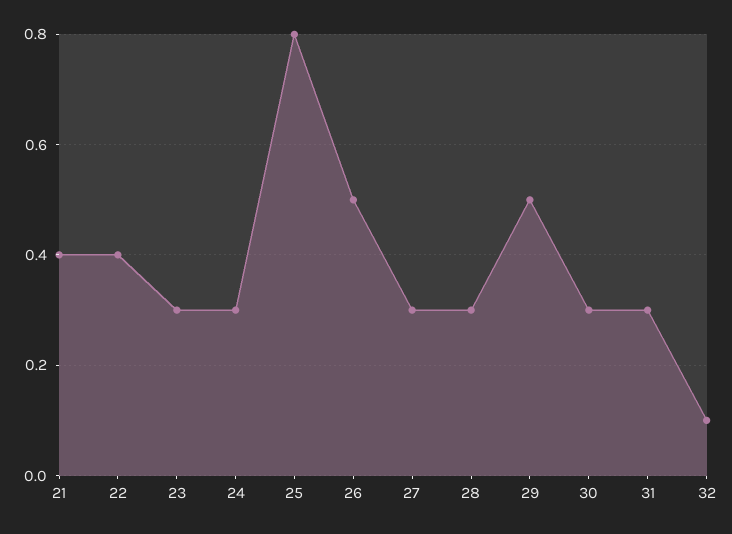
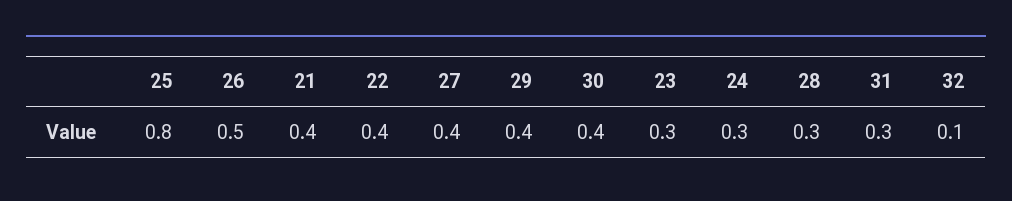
  {
    "21": 0.4,
    "22": 0.4,
    "23": 0.3,
    "24": 0.3,
    "25": 0.8,
    "26": 0.5,
-   "27": 0.3,
+   "27": 0.4,
    "28": 0.3,
-   "29": 0.5,
+   "29": 0.4,
-   "30": 0.3,
+   "30": 0.4,
    "31": 0.3,
    "32": 0.1
  }

